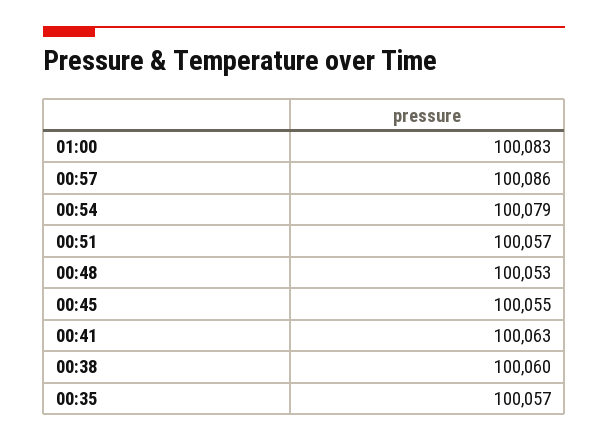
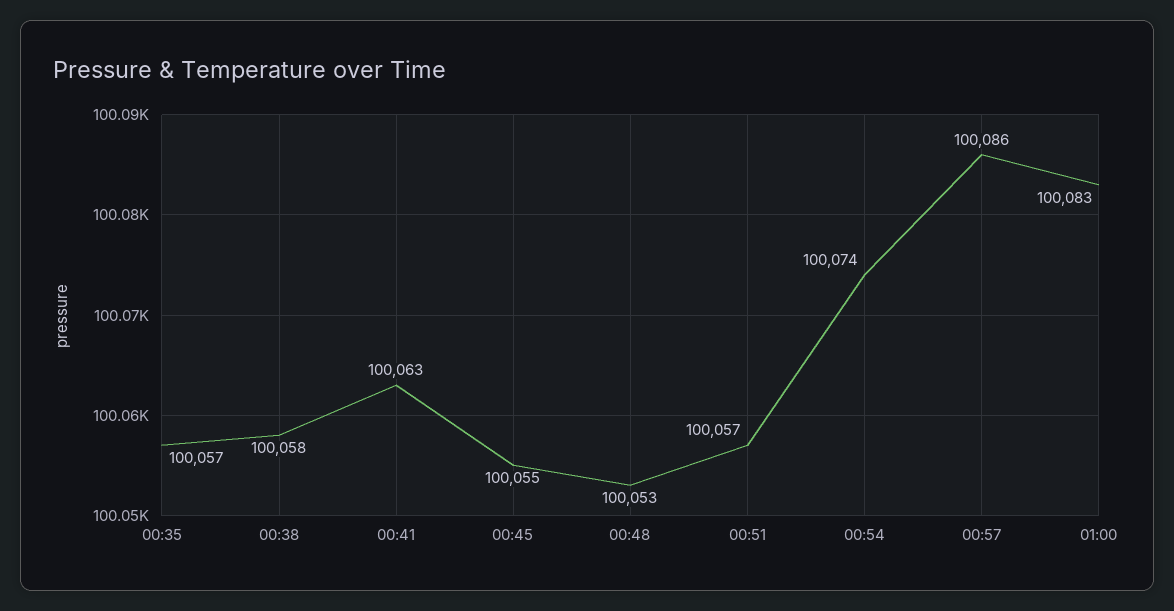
  {
    "01:00": 100083,
    "00:57": 100086,
-   "00:54": 100079,
+   "00:54": 100074,
    "00:51": 100057,
    "00:48": 100053,
    "00:45": 100055,
    "00:41": 100063,
-   "00:38": 100060,
+   "00:38": 100058,
    "00:35": 100057
  }

